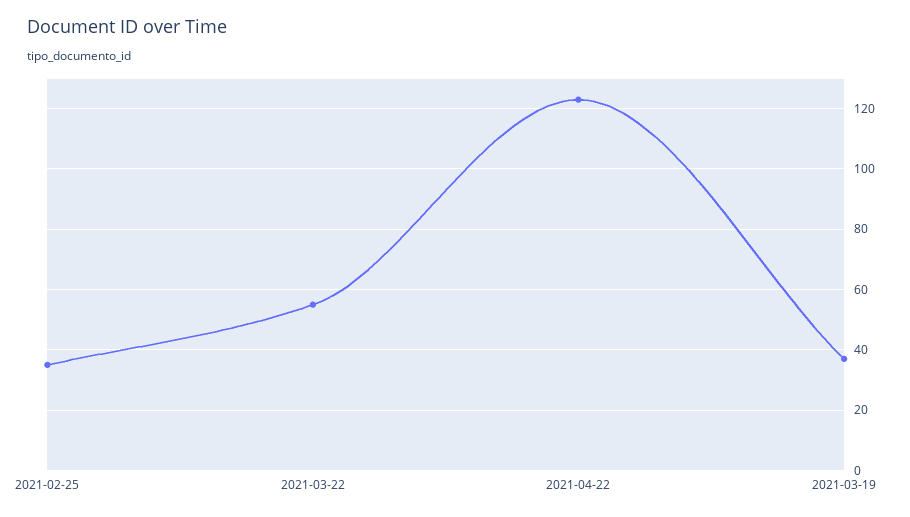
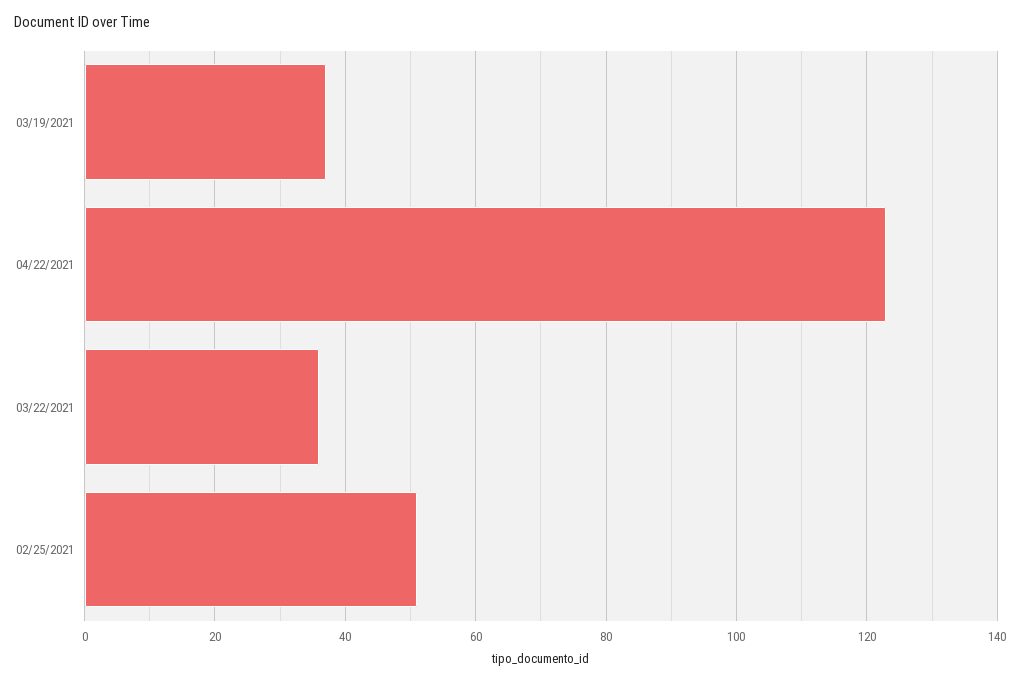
  {
-   "2021-02-25": 35,
+   "2021-02-25": 50,
-   "2021-03-22": 55,
+   "2021-03-22": 35,
    "2021-04-22": 125,
    "2021-03-19": 35
  }

